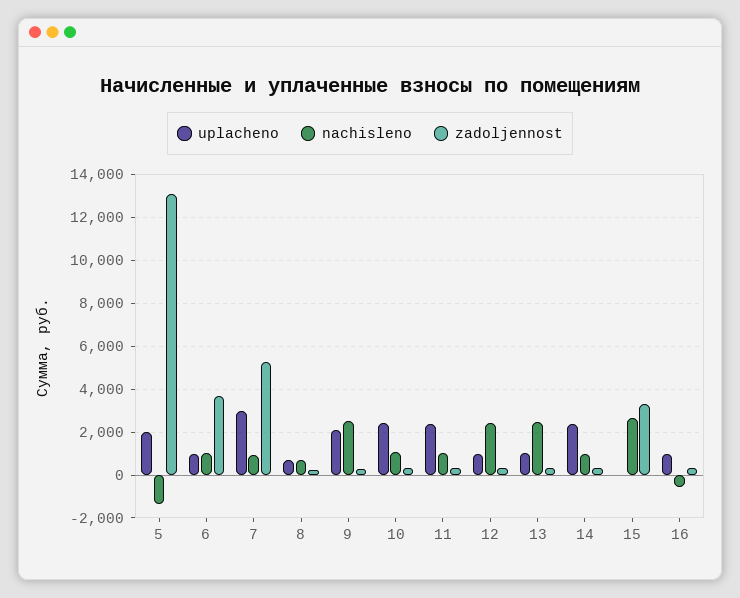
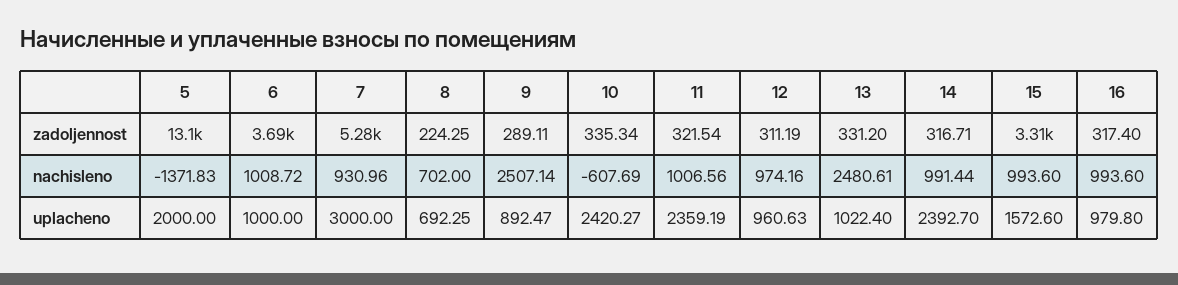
  {
    "uplacheno": {
      "5": 2000,
      "6": 1000,
      "7": 3000,
      "8": 692.25,
-     "9": 2000,
+     "9": 892.47,
      "10": 2420.27,
      "11": 2359.19,
      "12": 960.63,
      "13": 1022.4,
      "14": 2392.7,
-     "15": 0,
+     "15": 1572.6,
      "16": 979.8
    },
    "nachisleno": {
      "5": -1371.83,
      "6": 1008.72,
      "7": 930.96,
      "8": 702,
      "9": 2507.14,
-     "10": 1000,
+     "10": -607.69,
      "11": 1006.56,
-     "12": 2500,
+     "12": 974.16,
      "13": 2480.61,
      "14": 991.44,
-     "15": 2500,
+     "15": 993.6,
-     "16": -500
+     "16": 993.6
    },
    "zadoljennost": {
      "5": 13100,
      "6": 3690,
      "7": 5280,
      "8": 224.25,
      "9": 289.11,
      "10": 335.34,
      "11": 321.54,
      "12": 311.19,
      "13": 331.2,
      "14": 316.71,
      "15": 3310,
      "16": 317.4
    }
  }

